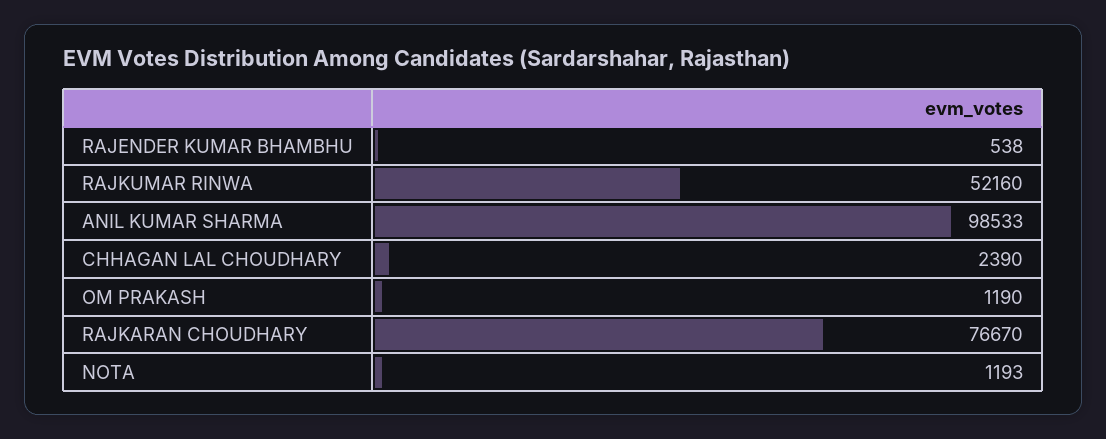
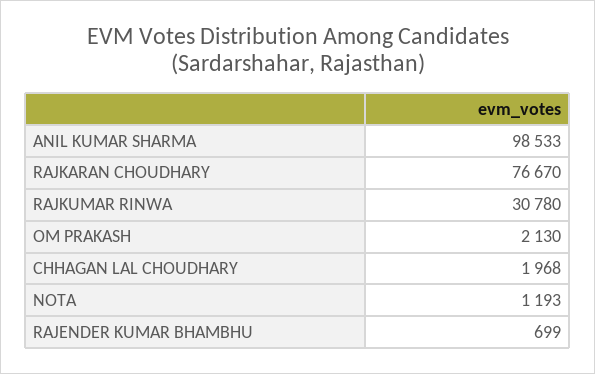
  {
-   "RAJENDER KUMAR BHAMBHU": 538,
+   "RAJENDER KUMAR BHAMBHU": 699,
-   "RAJKUMAR RINWA": 52160,
+   "RAJKUMAR RINWA": 30780,
    "ANIL KUMAR SHARMA": 98533,
-   "CHHAGAN LAL CHOUDHARY": 2390,
+   "CHHAGAN LAL CHOUDHARY": 1968,
-   "OM PRAKASH": 1190,
+   "OM PRAKASH": 2130,
    "RAJKARAN CHOUDHARY": 76670,
    "NOTA": 1193
  }

